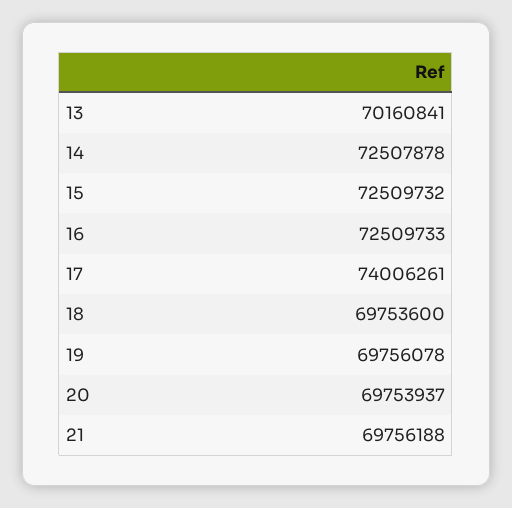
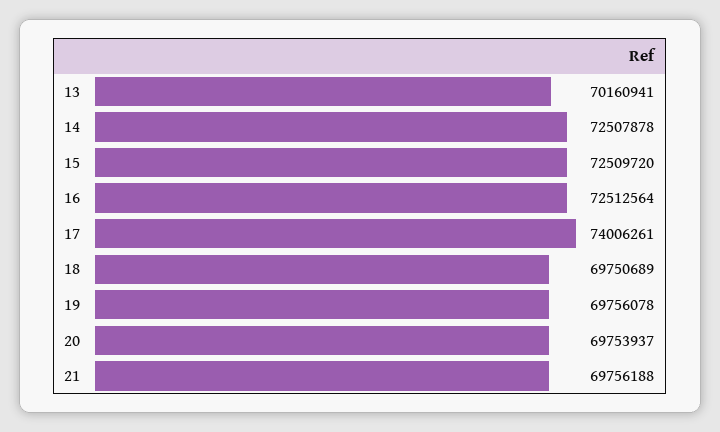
  {
-   "13": 70160841,
+   "13": 70160941,
    "14": 72507878,
-   "15": 72509732,
+   "15": 72509720,
-   "16": 72509733,
+   "16": 72512564,
    "17": 74006261,
-   "18": 69753600,
+   "18": 69750689,
    "19": 69756078,
    "20": 69753937,
    "21": 69756188
  }

